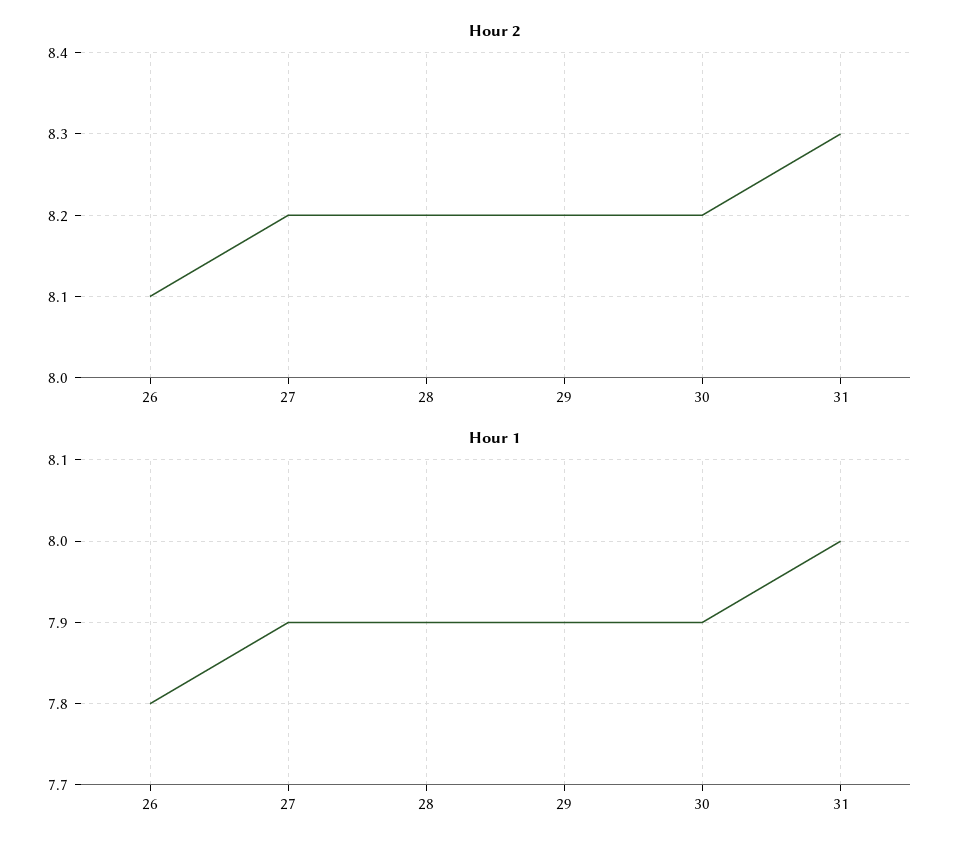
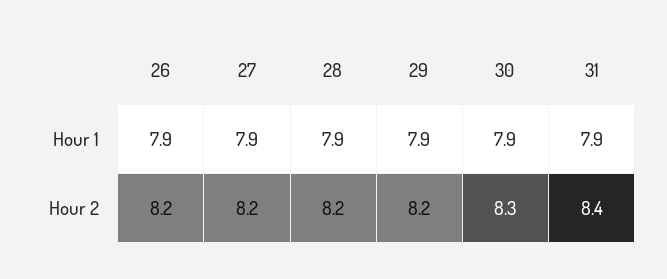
  {
    "Hour 2": {
-     "26": 8.1,
+     "26": 8.2,
      "27": 8.2,
      "28": 8.2,
      "29": 8.2,
-     "30": 8.2,
+     "30": 8.3,
-     "31": 8.3
+     "31": 8.4
    },
    "Hour 1": {
-     "26": 7.8,
+     "26": 7.9,
      "27": 7.9,
      "28": 7.9,
      "29": 7.9,
      "30": 7.9,
-     "31": 8
+     "31": 7.9
    }
  }

